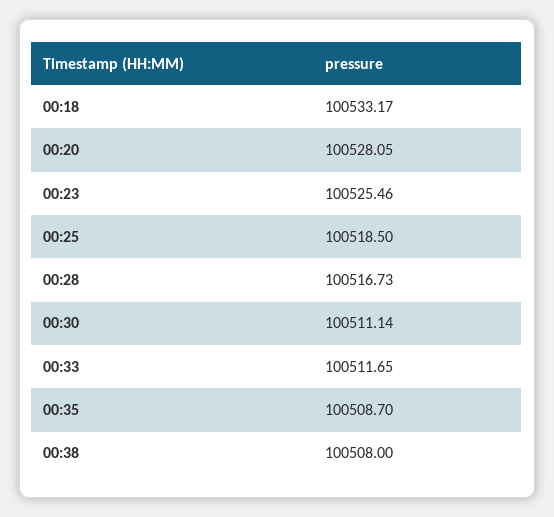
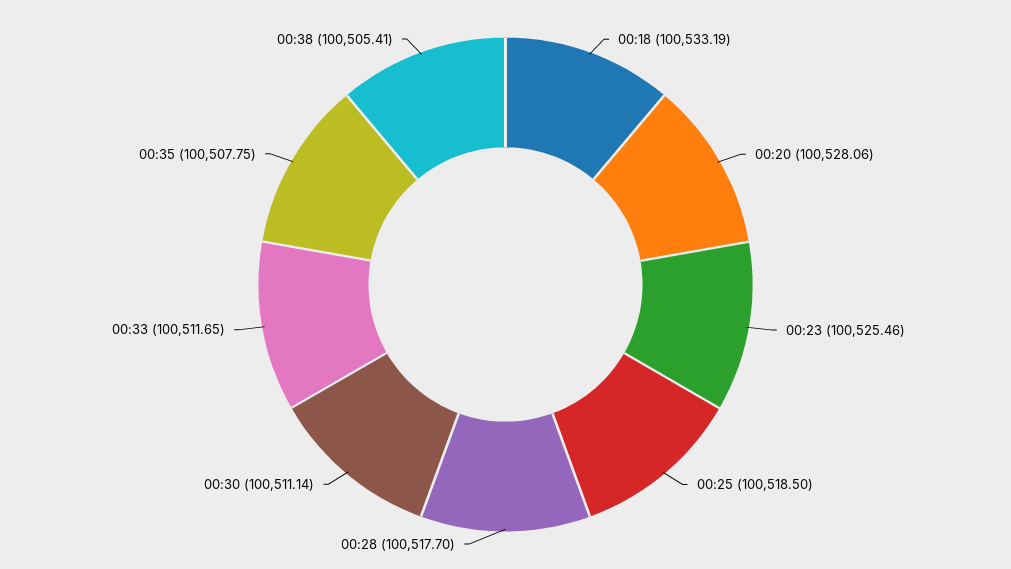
  {
-   "00:18": 100533.17,
+   "00:18": 100533.19,
-   "00:20": 100528.05,
+   "00:20": 100528.06,
    "00:23": 100525.46,
    "00:25": 100518.5,
-   "00:28": 100516.73,
+   "00:28": 100517.7,
    "00:30": 100511.14,
    "00:33": 100511.65,
-   "00:35": 100508.7,
+   "00:35": 100507.75,
-   "00:38": 100508
+   "00:38": 100505.41
  }

